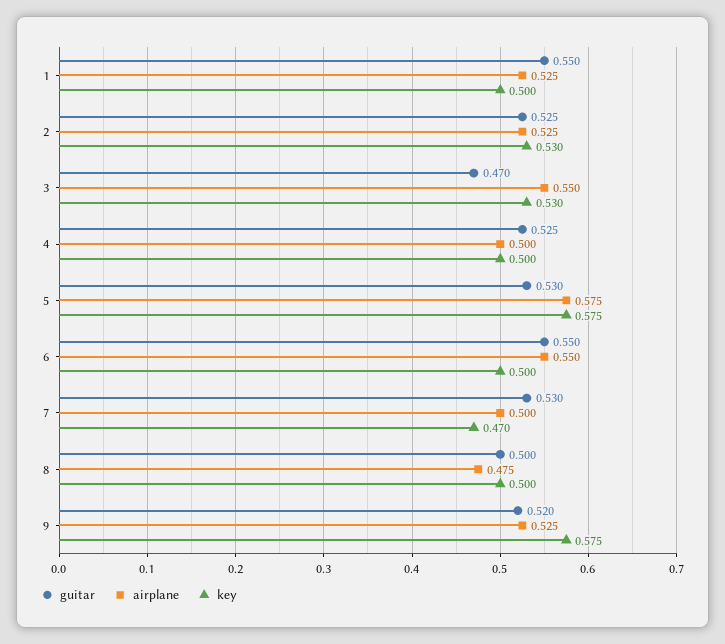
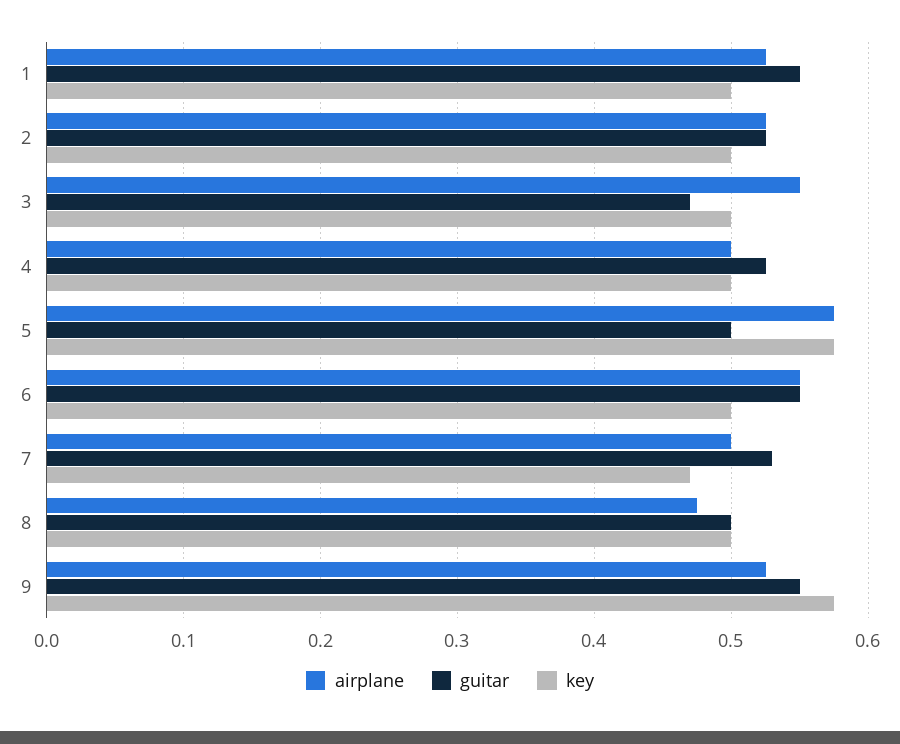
  {
    "guitar": {
      "1": 0.55,
      "2": 0.525,
      "3": 0.47,
      "4": 0.525,
-     "5": 0.53,
+     "5": 0.5,
      "6": 0.55,
      "7": 0.53,
      "8": 0.5,
-     "9": 0.52
+     "9": 0.55
    },
    "airplane": {
      "1": 0.525,
      "2": 0.525,
      "3": 0.55,
      "4": 0.5,
      "5": 0.575,
      "6": 0.55,
      "7": 0.5,
      "8": 0.475,
      "9": 0.525
    },
    "key": {
      "1": 0.5,
-     "2": 0.53,
+     "2": 0.5,
-     "3": 0.53,
+     "3": 0.5,
      "4": 0.5,
      "5": 0.575,
      "6": 0.5,
      "7": 0.47,
      "8": 0.5,
      "9": 0.575
    }
  }

